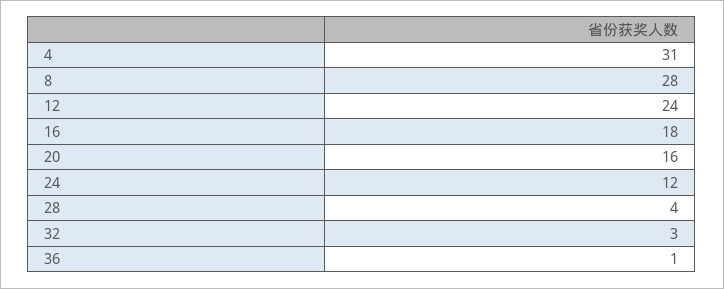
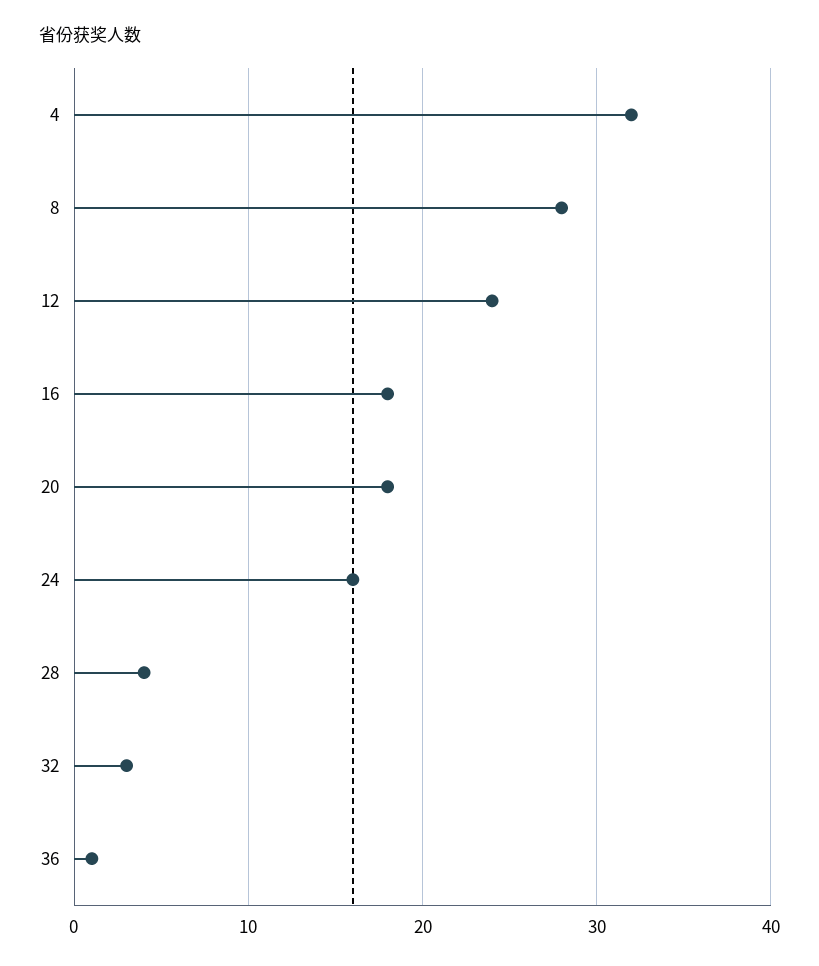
  {
-   "4": 31,
+   "4": 32,
    "8": 28,
    "12": 24,
    "16": 18,
-   "20": 16,
+   "20": 18,
-   "24": 12,
+   "24": 16,
    "28": 4,
    "32": 3,
    "36": 1
  }

